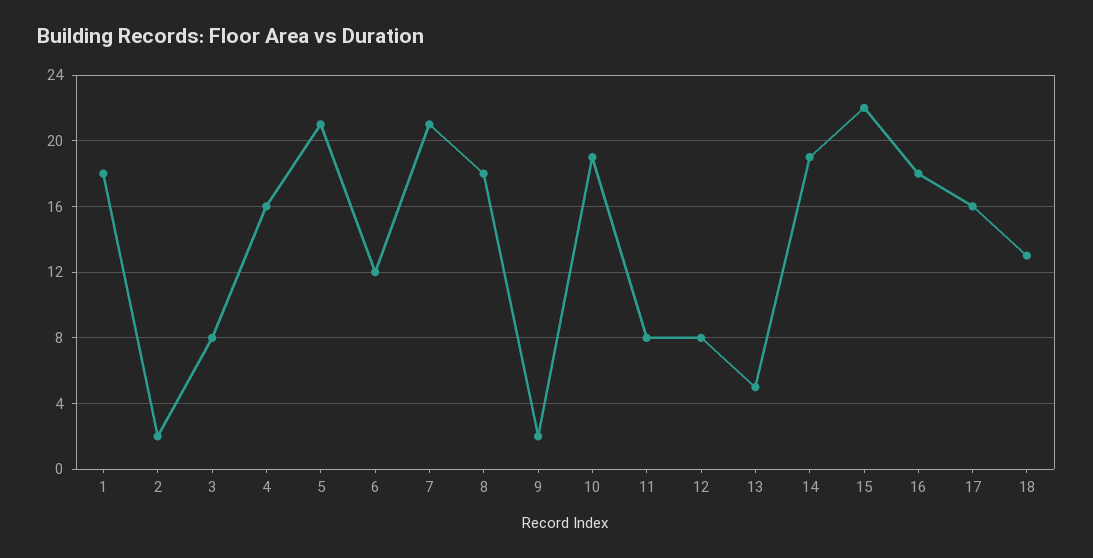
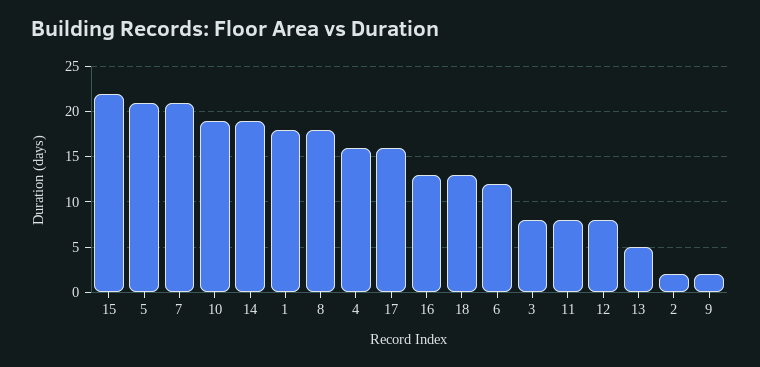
  {
    "1": 18,
    "2": 2,
    "3": 8,
    "4": 16,
    "5": 21,
    "6": 12,
    "7": 21,
    "8": 18,
    "9": 2,
    "10": 19,
    "11": 8,
    "12": 8,
    "13": 5,
    "14": 19,
    "15": 22,
-   "16": 18,
+   "16": 13,
    "17": 16,
    "18": 13
  }

